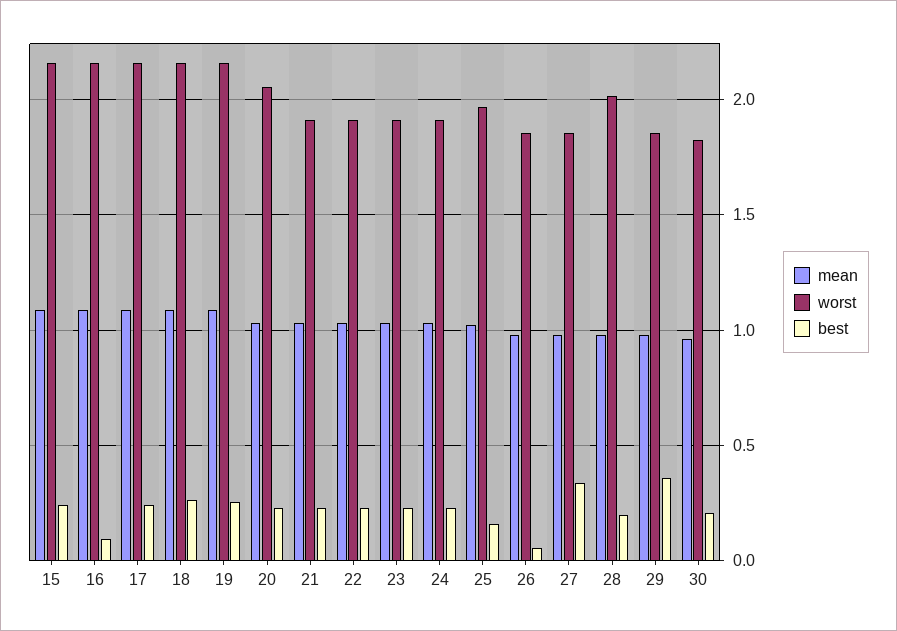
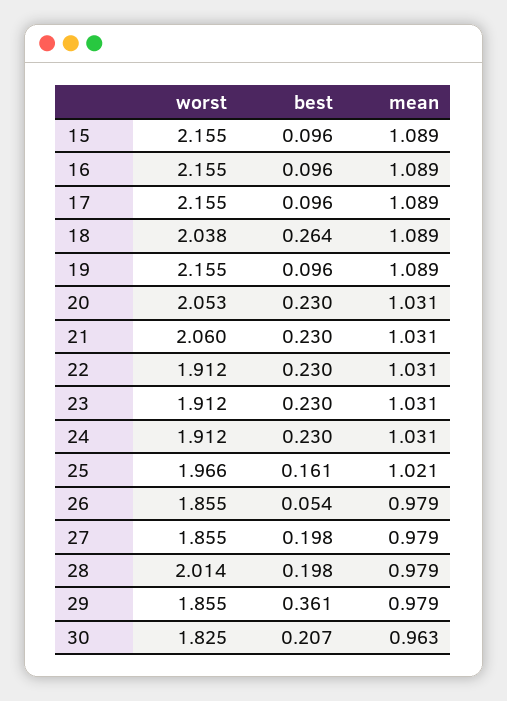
  {
    "mean": {
      "15": 1.089,
      "16": 1.089,
      "17": 1.089,
      "18": 1.089,
      "19": 1.089,
      "20": 1.031,
      "21": 1.031,
      "22": 1.031,
      "23": 1.031,
      "24": 1.031,
      "25": 1.021,
      "26": 0.979,
      "27": 0.979,
      "28": 0.979,
      "29": 0.979,
      "30": 0.963
    },
    "worst": {
      "15": 2.155,
      "16": 2.155,
      "17": 2.155,
-     "18": 2.15,
+     "18": 2.038,
      "19": 2.155,
      "20": 2.053,
-     "21": 1.9,
+     "21": 2.06,
      "22": 1.912,
      "23": 1.912,
      "24": 1.912,
      "25": 1.966,
      "26": 1.855,
      "27": 1.855,
      "28": 2.014,
      "29": 1.855,
      "30": 1.825
    },
    "best": {
-     "15": 0.25,
+     "15": 0.096,
      "16": 0.096,
-     "17": 0.25,
+     "17": 0.096,
      "18": 0.264,
-     "19": 0.25,
+     "19": 0.096,
      "20": 0.23,
      "21": 0.23,
      "22": 0.23,
      "23": 0.23,
      "24": 0.23,
      "25": 0.161,
      "26": 0.054,
-     "27": 0.35,
+     "27": 0.198,
      "28": 0.198,
      "29": 0.361,
      "30": 0.207
    }
  }

